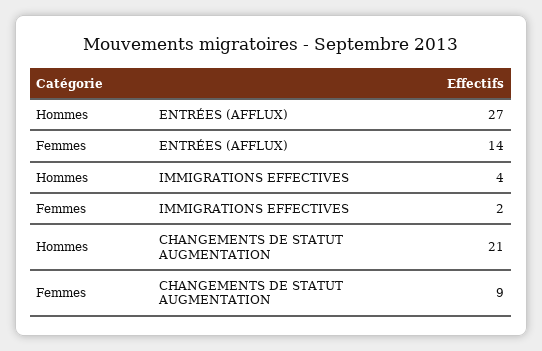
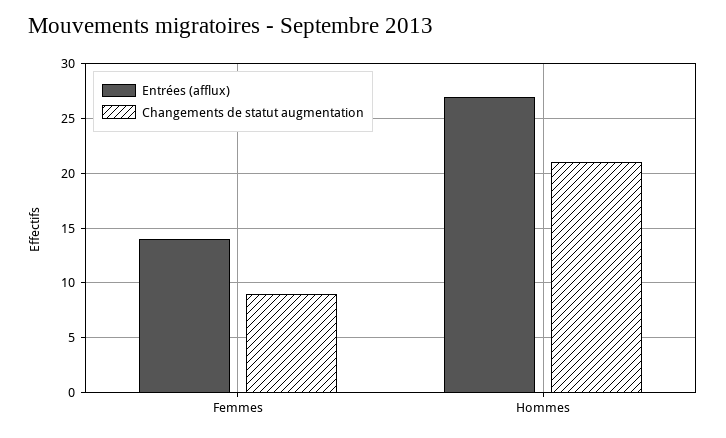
  {
    "ENTRÉES (AFFLUX)": {
      "Hommes": 27,
      "Femmes": 14
    },
-   "IMMIGRATIONS EFFECTIVES": {
-     "Hommes": 4,
-     "Femmes": 2
-   },
    "CHANGEMENTS DE STATUT AUGMENTATION": {
      "Hommes": 21,
      "Femmes": 9
    }
  }

